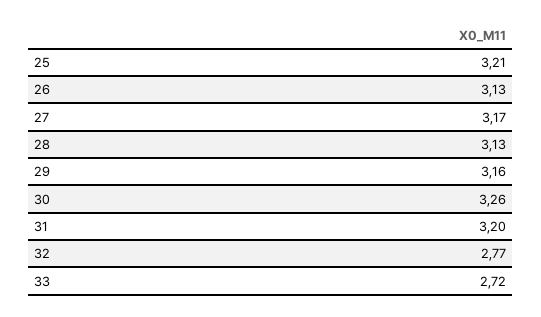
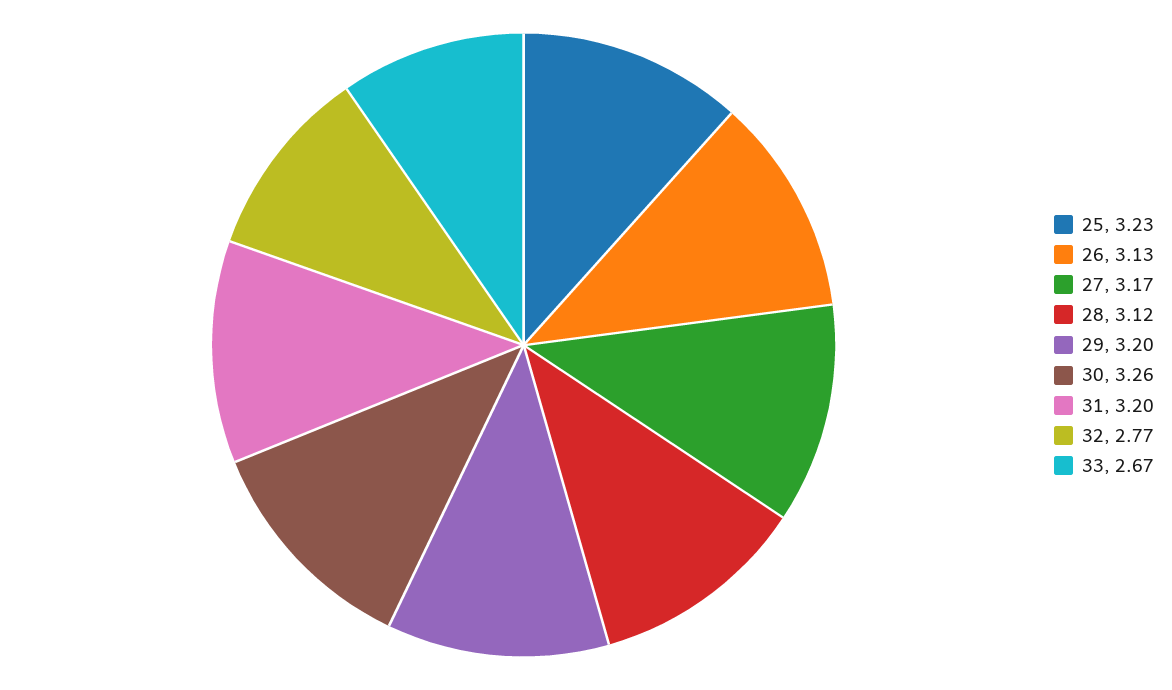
  {
-   "25": 3.21,
+   "25": 3.23,
    "26": 3.13,
    "27": 3.17,
-   "28": 3.13,
+   "28": 3.12,
-   "29": 3.16,
+   "29": 3.2,
    "30": 3.26,
    "31": 3.2,
    "32": 2.77,
-   "33": 2.72
+   "33": 2.67
  }

